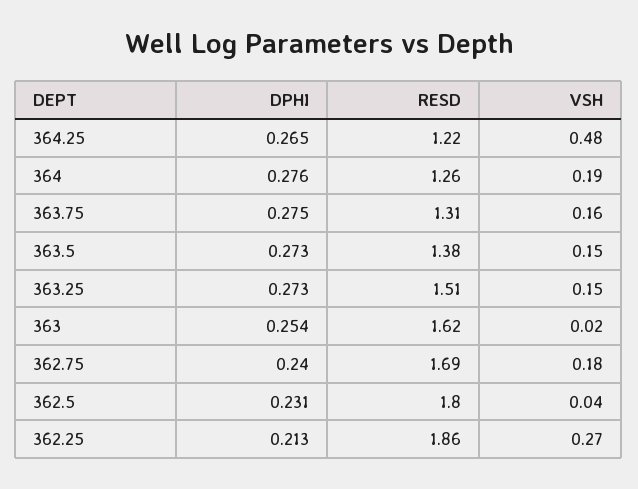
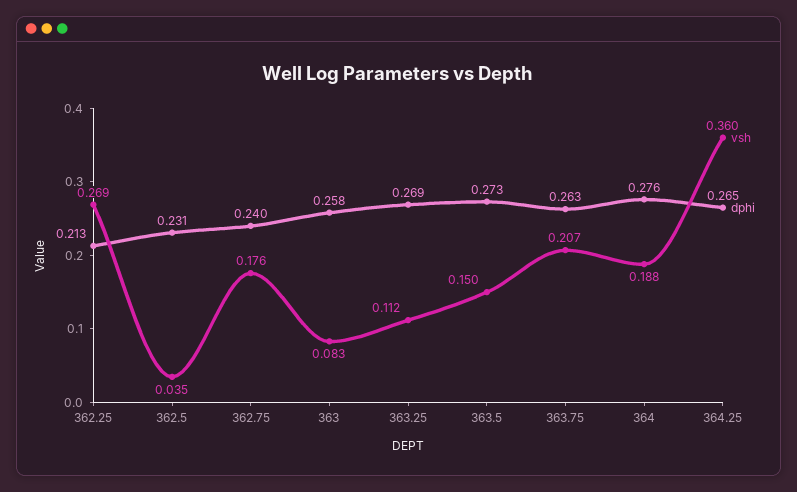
  {
    "DPHI": {
      "364.25": 0.265,
      "364": 0.276,
-     "363.75": 0.275,
+     "363.75": 0.263,
      "363.5": 0.273,
-     "363.25": 0.273,
+     "363.25": 0.269,
-     "363": 0.254,
+     "363": 0.258,
      "362.75": 0.24,
      "362.5": 0.231,
      "362.25": 0.213
    },
-   "RESD": {
-     "364.25": 1.22,
-     "364": 1.26,
-     "363.75": 1.31,
-     "363.5": 1.38,
-     "363.25": 1.51,
-     "363": 1.62,
-     "362.75": 1.69,
-     "362.5": 1.8,
-     "362.25": 1.86
-   },
    "VSH": {
-     "364.25": 0.48,
+     "364.25": 0.36,
      "364": 0.188,
-     "363.75": 0.16,
+     "363.75": 0.207,
      "363.5": 0.15,
-     "363.25": 0.15,
+     "363.25": 0.112,
-     "363": 0.02,
+     "363": 0.083,
      "362.75": 0.176,
      "362.5": 0.035,
      "362.25": 0.269
    }
  }

